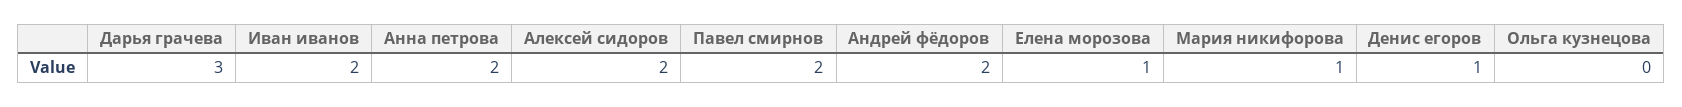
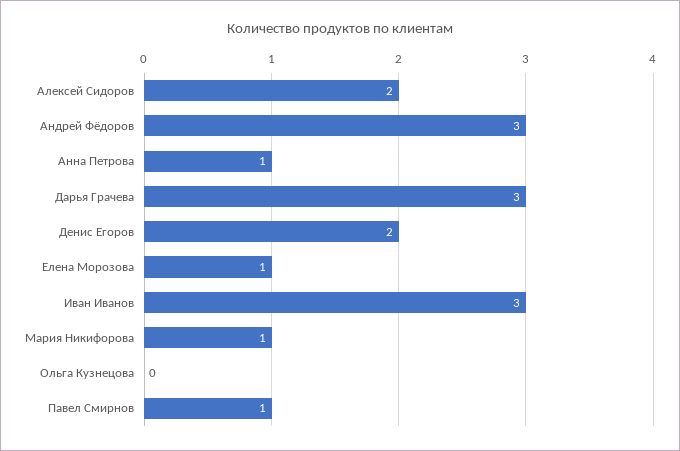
  {
    "Дарья грачева": 3,
-   "Иван иванов": 2,
+   "Иван иванов": 3,
-   "Анна петрова": 2,
+   "Анна петрова": 1,
    "Алексей сидоров": 2,
-   "Павел смирнов": 2,
+   "Павел смирнов": 1,
-   "Андрей фёдоров": 2,
+   "Андрей фёдоров": 3,
    "Елена морозова": 1,
    "Мария никифорова": 1,
-   "Денис егоров": 1,
+   "Денис егоров": 2,
    "Ольга кузнецова": 0
  }

